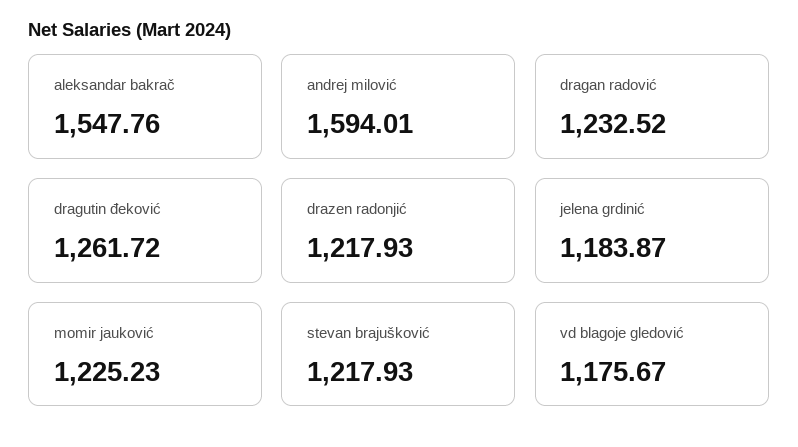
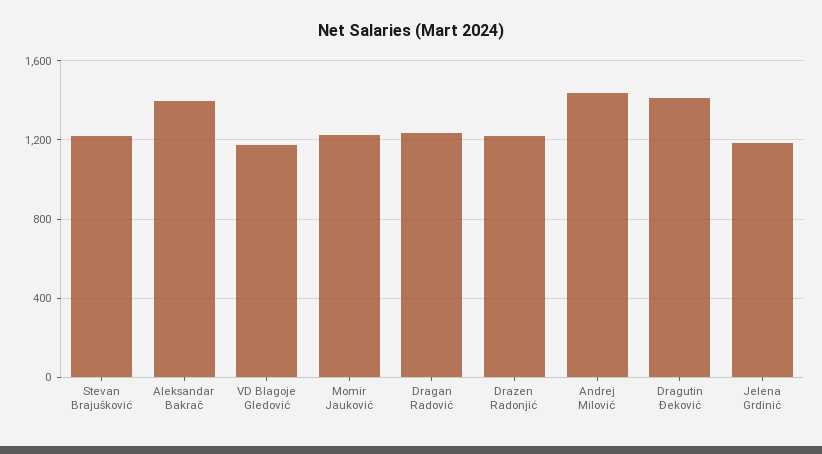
  {
-   "aleksandar bakrač": 1547.76,
+   "aleksandar bakrač": 1400,
-   "andrej milović": 1594.01,
+   "andrej milović": 1450,
    "dragan radović": 1232.52,
-   "dragutin đeković": 1261.72,
+   "dragutin đeković": 1400,
    "drazen radonjić": 1217.93,
    "jelena grdinić": 1183.87,
    "momir jauković": 1225.23,
    "stevan brajušković": 1217.93,
    "vd blagoje gledović": 1175.67
  }

